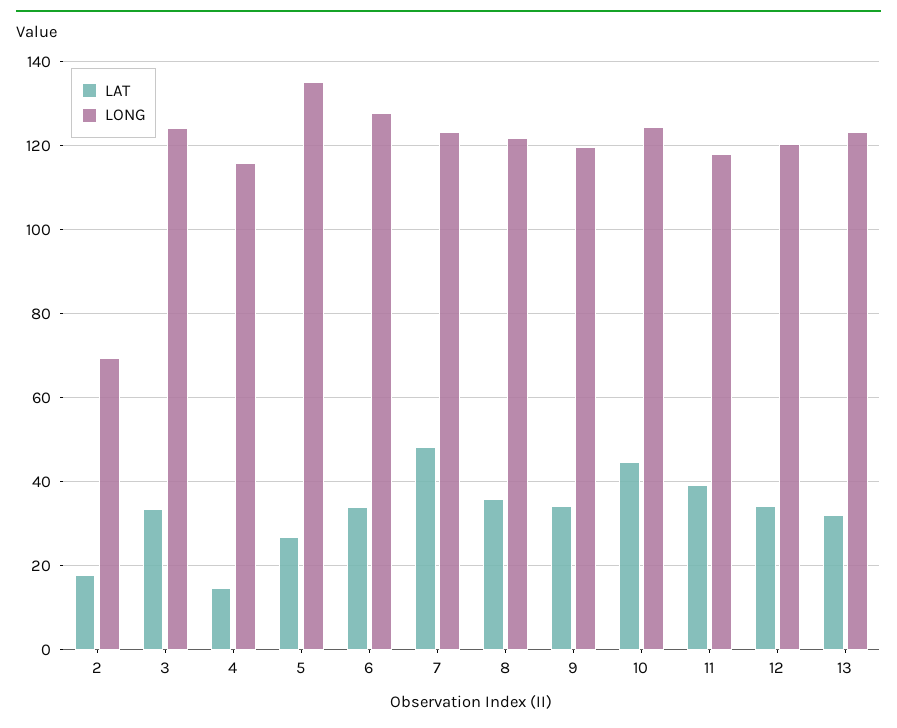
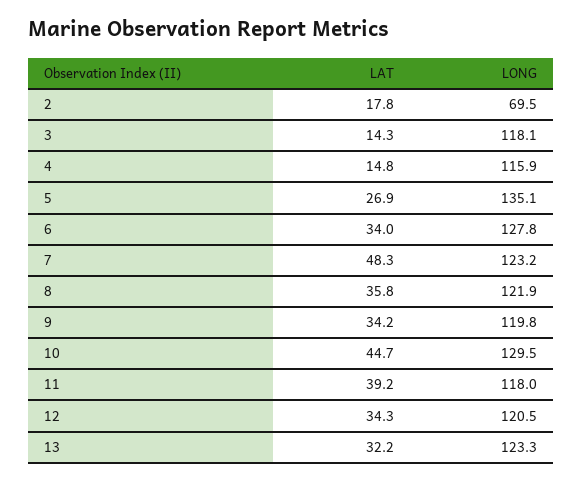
  {
    "LAT": {
      "2": 17.8,
-     "3": 34,
+     "3": 14.3,
      "4": 14.8,
      "5": 26.9,
      "6": 34,
      "7": 48.3,
      "8": 35.8,
      "9": 34.2,
      "10": 44.7,
      "11": 39.2,
      "12": 34.3,
      "13": 32.2
    },
    "LONG": {
      "2": 69.5,
-     "3": 124,
+     "3": 118.1,
      "4": 115.9,
      "5": 135.1,
      "6": 127.8,
      "7": 123.2,
      "8": 121.9,
      "9": 119.8,
-     "10": 124,
+     "10": 129.5,
      "11": 118,
      "12": 120.5,
      "13": 123.3
    }
  }

